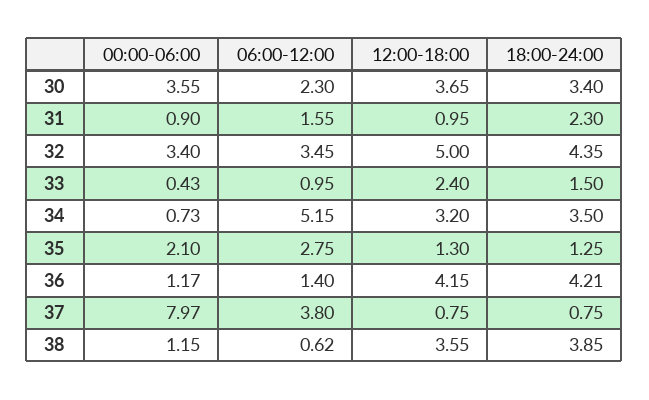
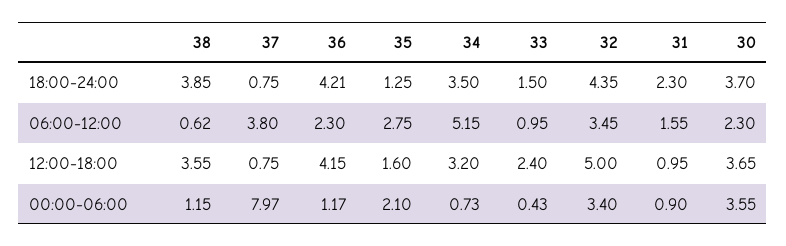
  {
    "00:00-06:00": {
      "30": 3.55,
      "31": 0.9,
      "32": 3.4,
      "33": 0.43,
      "34": 0.73,
      "35": 2.1,
      "36": 1.17,
      "37": 7.97,
      "38": 1.15
    },
    "06:00-12:00": {
      "30": 2.3,
      "31": 1.55,
      "32": 3.45,
      "33": 0.95,
      "34": 5.15,
      "35": 2.75,
-     "36": 1.4,
+     "36": 2.3,
      "37": 3.8,
      "38": 0.62
    },
    "12:00-18:00": {
      "30": 3.65,
      "31": 0.95,
      "32": 5,
      "33": 2.4,
      "34": 3.2,
-     "35": 1.3,
+     "35": 1.6,
      "36": 4.15,
      "37": 0.75,
      "38": 3.55
    },
    "18:00-24:00": {
-     "30": 3.4,
+     "30": 3.7,
      "31": 2.3,
      "32": 4.35,
      "33": 1.5,
      "34": 3.5,
      "35": 1.25,
      "36": 4.21,
      "37": 0.75,
      "38": 3.85
    }
  }

